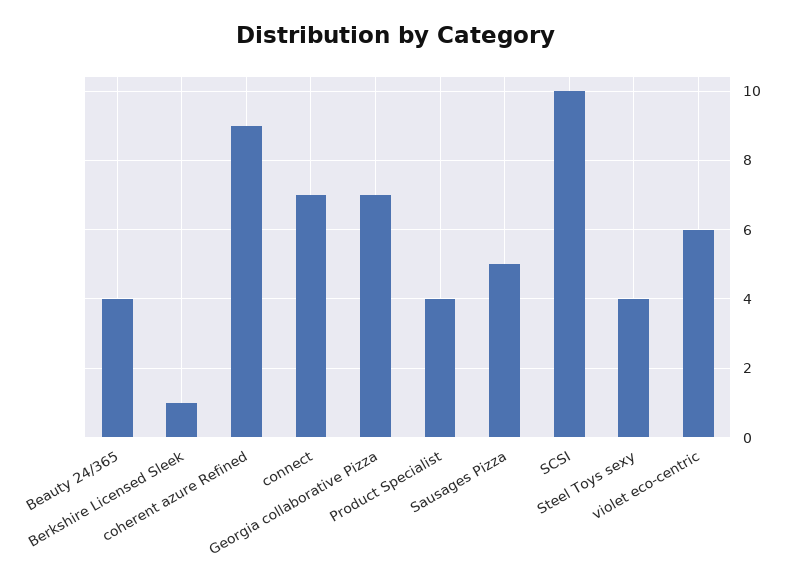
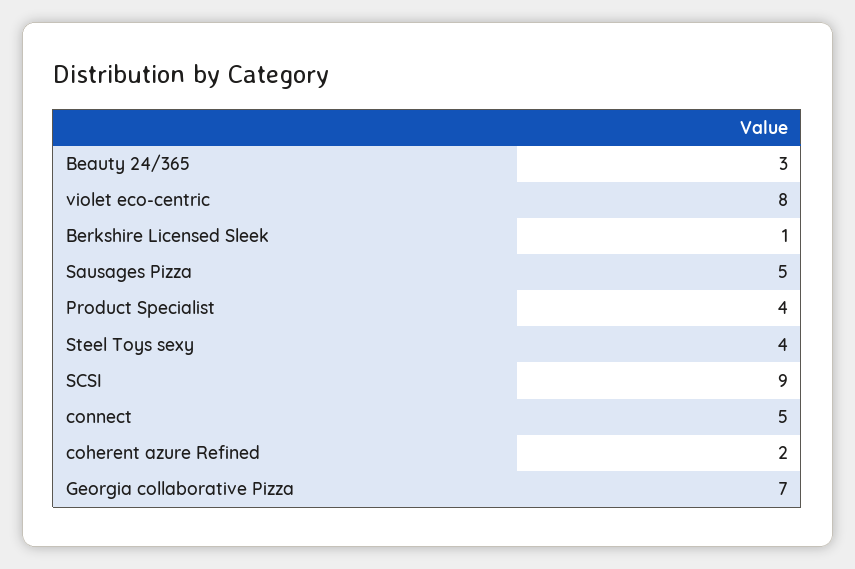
  {
-   "Beauty 24/365": 4,
+   "Beauty 24/365": 3,
    "Berkshire Licensed Sleek": 1,
-   "coherent azure Refined": 9,
+   "coherent azure Refined": 2,
-   "connect": 7,
+   "connect": 5,
    "Georgia collaborative Pizza": 7,
    "Product Specialist": 4,
    "Sausages Pizza": 5,
-   "SCSI": 10,
+   "SCSI": 9,
    "Steel Toys sexy": 4,
-   "violet eco-centric": 6
+   "violet eco-centric": 8
  }

